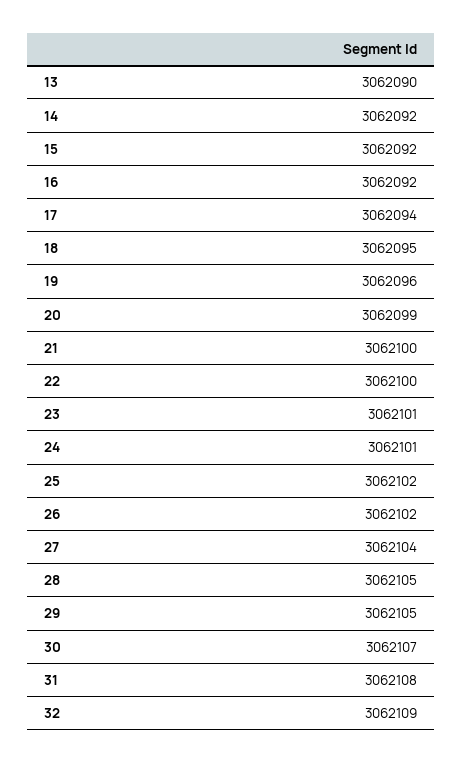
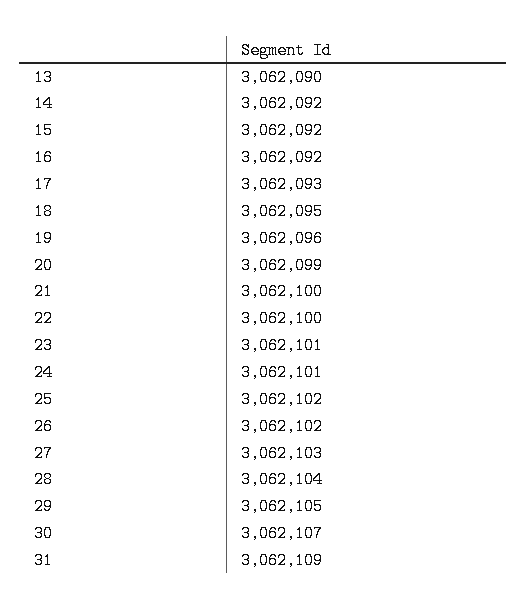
  {
    "13": 3062090,
    "14": 3062092,
    "15": 3062092,
    "16": 3062092,
-   "17": 3062094,
+   "17": 3062093,
    "18": 3062095,
    "19": 3062096,
    "20": 3062099,
    "21": 3062100,
    "22": 3062100,
    "23": 3062101,
    "24": 3062101,
    "25": 3062102,
    "26": 3062102,
-   "27": 3062104,
+   "27": 3062103,
-   "28": 3062105,
+   "28": 3062104,
    "29": 3062105,
    "30": 3062107,
-   "31": 3062108,
+   "31": 3062109
-   "32": 3062109
  }

